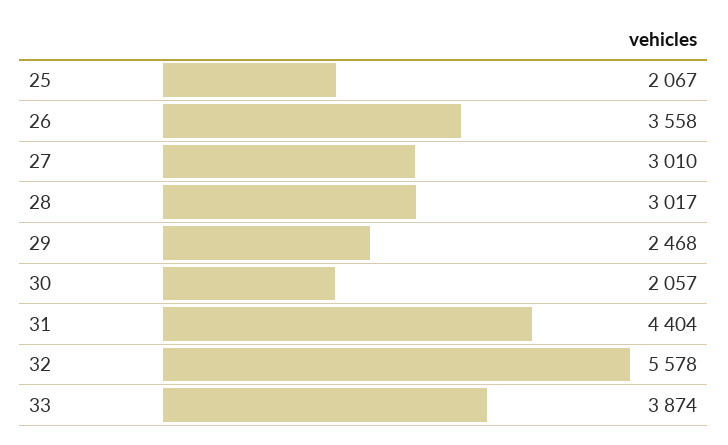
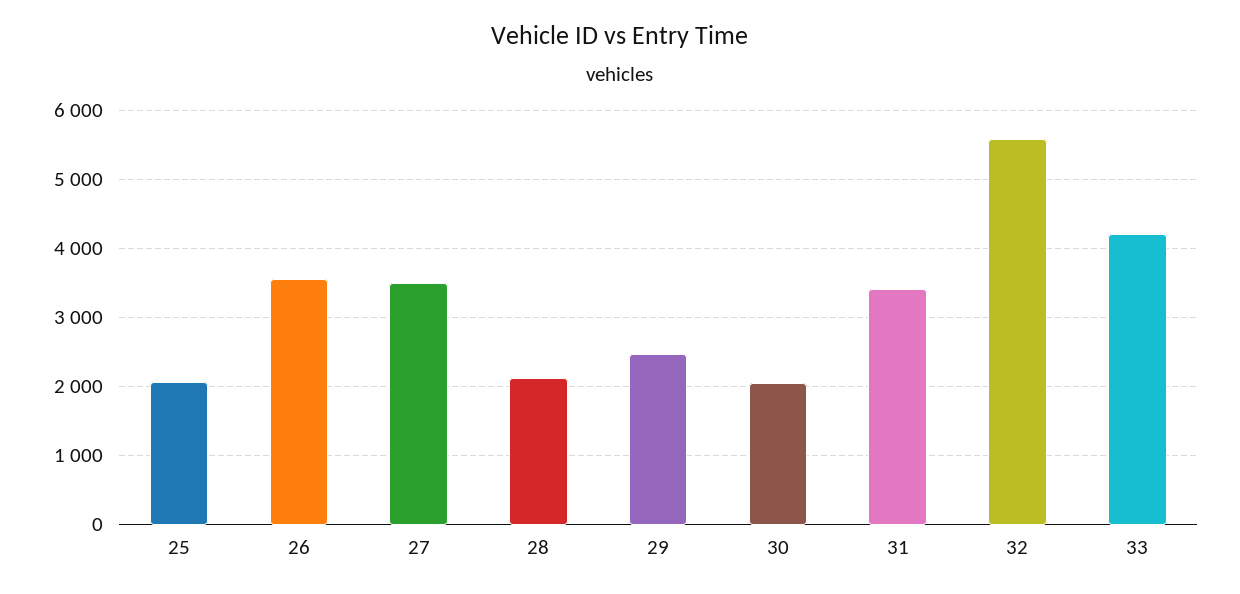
  {
    "25": 2067,
    "26": 3558,
-   "27": 3010,
+   "27": 3500,
-   "28": 3017,
+   "28": 2100,
    "29": 2468,
    "30": 2057,
-   "31": 4404,
+   "31": 3400,
    "32": 5578,
-   "33": 3874
+   "33": 4200
  }

